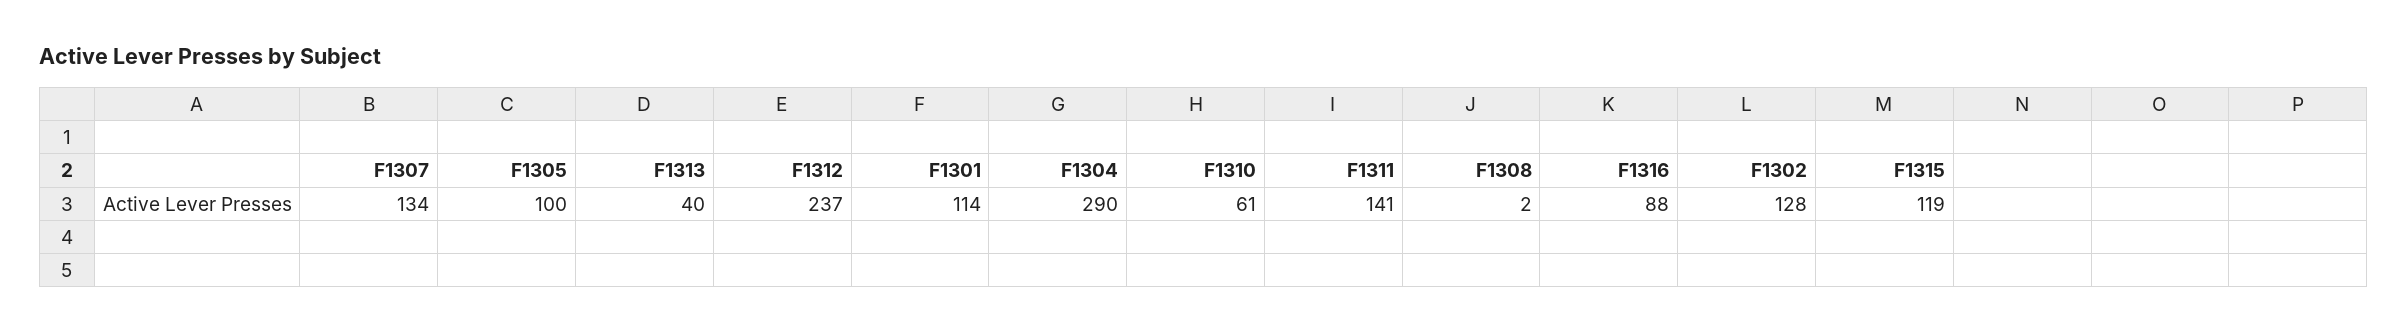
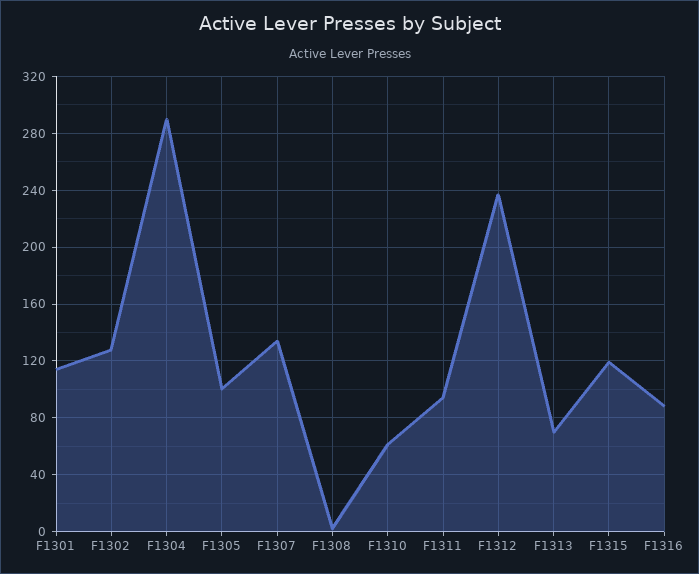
  {
    "F1307": 134,
    "F1305": 100,
-   "F1313": 40,
+   "F1313": 70,
    "F1312": 237,
    "F1301": 114,
    "F1304": 290,
    "F1310": 61,
-   "F1311": 141,
+   "F1311": 95,
    "F1308": 2,
    "F1316": 88,
    "F1302": 128,
    "F1315": 119
  }

